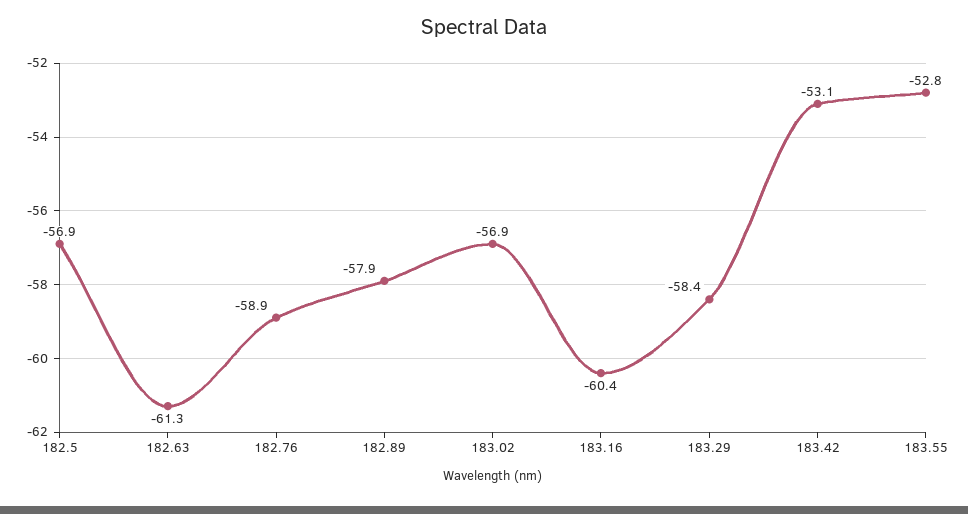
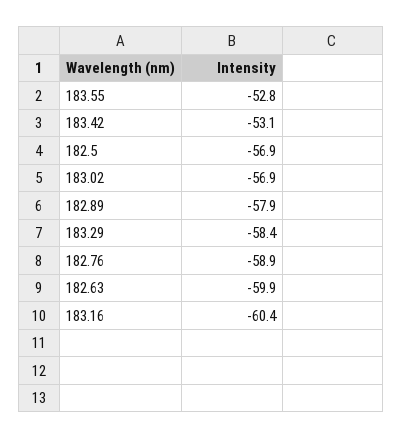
  {
    "182.5": -56.9,
-   "182.63": -61.3,
+   "182.63": -59.9,
    "182.76": -58.9,
    "182.89": -57.9,
    "183.02": -56.9,
    "183.16": -60.4,
    "183.29": -58.4,
    "183.42": -53.1,
    "183.55": -52.8
  }

